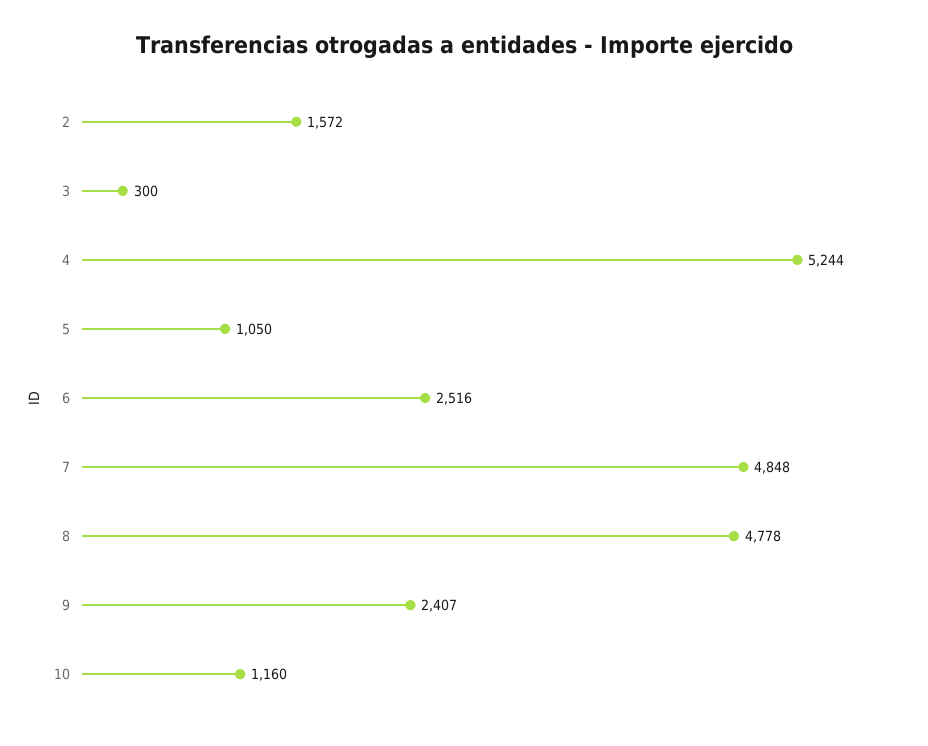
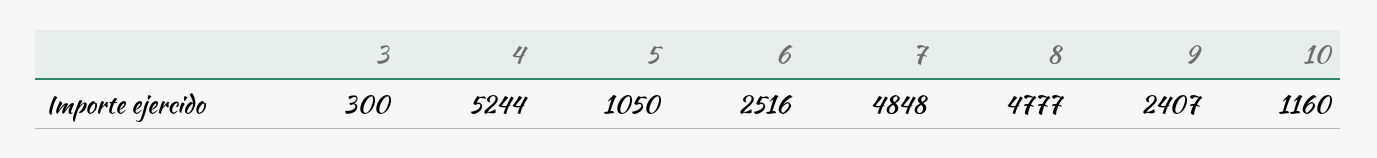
  {
-   "2": 1572,
    "3": 300,
    "4": 5244,
    "5": 1050,
    "6": 2516,
    "7": 4848,
-   "8": 4778,
+   "8": 4777,
    "9": 2407,
    "10": 1160
  }

